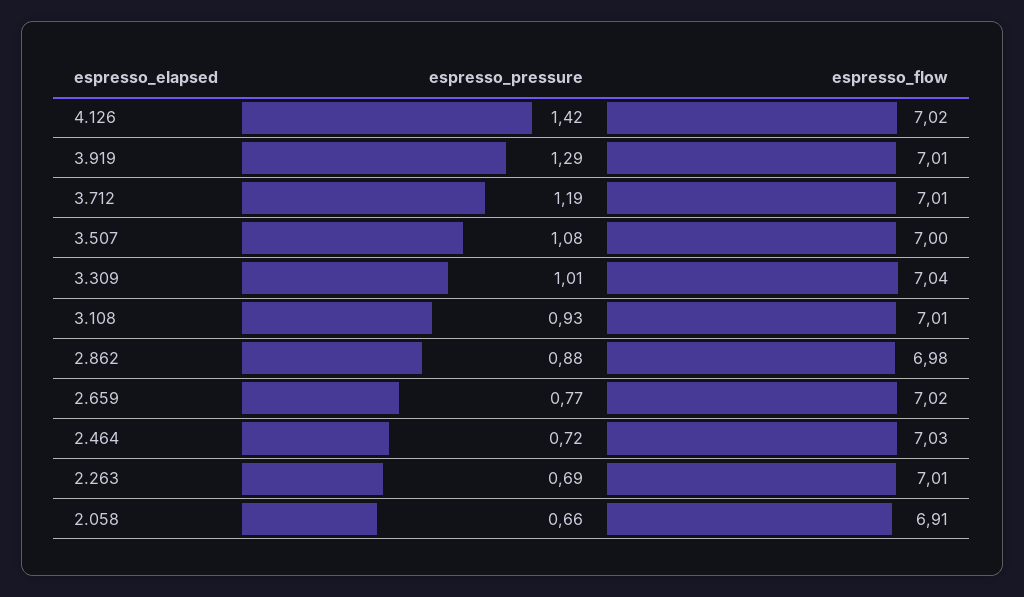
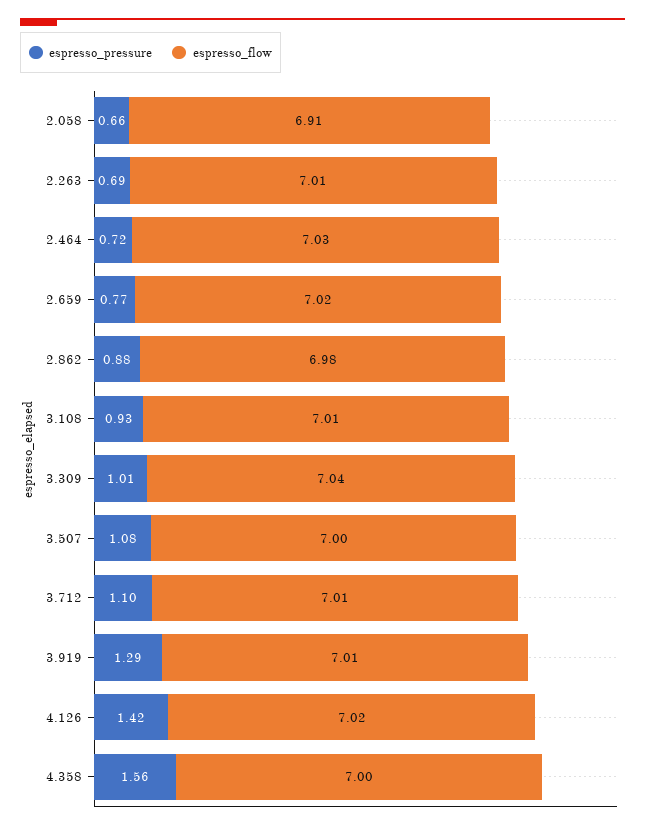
  {
    "espresso_pressure": {
      "4.126": 1.42,
      "3.919": 1.29,
-     "3.712": 1.19,
+     "3.712": 1.1,
      "3.507": 1.08,
      "3.309": 1.01,
      "3.108": 0.93,
      "2.862": 0.88,
      "2.659": 0.77,
      "2.464": 0.72,
      "2.263": 0.69,
-     "2.058": 0.66
+     "2.058": 0.66,
+     "4.358": 1.56
    },
    "espresso_flow": {
      "4.126": 7.02,
      "3.919": 7.01,
      "3.712": 7.01,
      "3.507": 7,
      "3.309": 7.04,
      "3.108": 7.01,
      "2.862": 6.98,
      "2.659": 7.02,
      "2.464": 7.03,
      "2.263": 7.01,
-     "2.058": 6.91
+     "2.058": 6.91,
+     "4.358": 7
    }
  }

